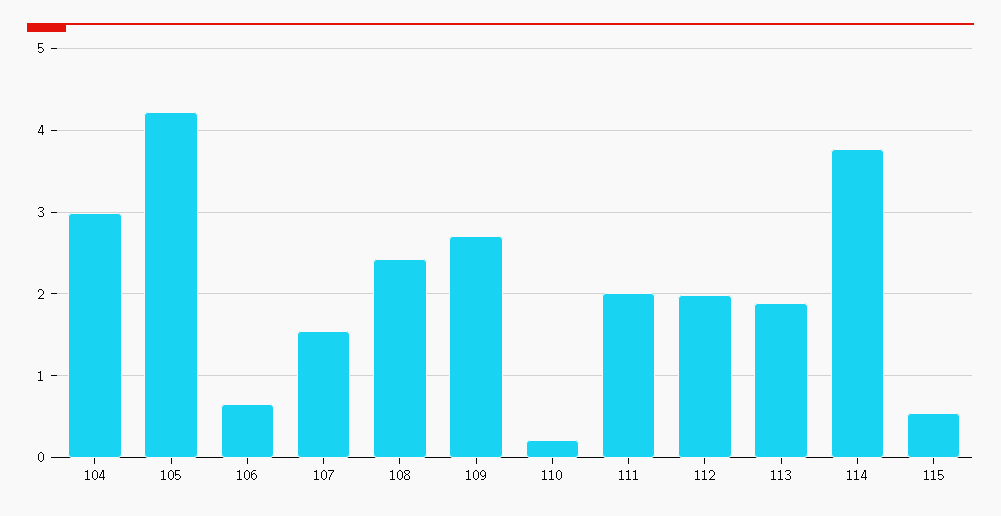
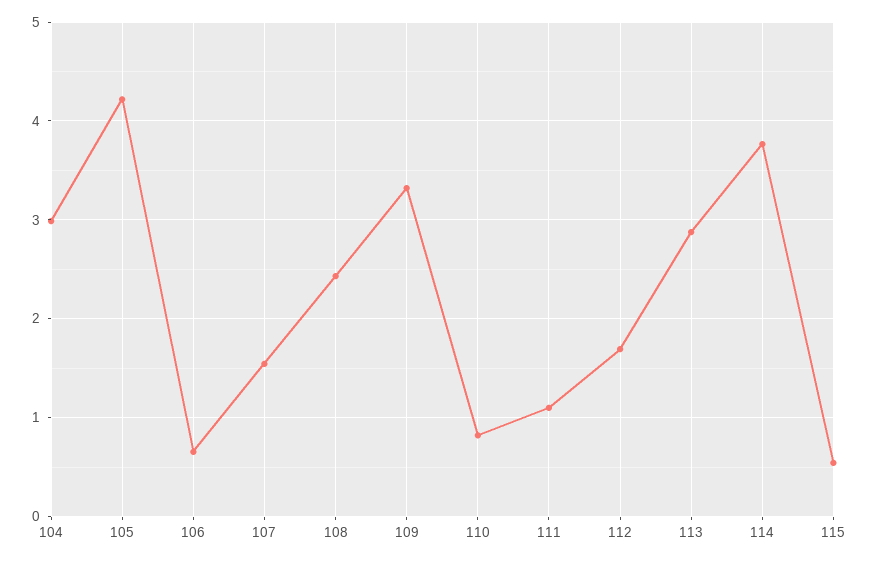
  {
    "104": 3,
    "105": 4.2,
    "106": 0.7,
    "107": 1.5,
    "108": 2.4,
-   "109": 2.7,
+   "109": 3.3,
-   "110": 0.2,
+   "110": 0.8,
-   "111": 2,
+   "111": 1.1,
-   "112": 2,
+   "112": 1.7,
-   "113": 1.9,
+   "113": 2.9,
    "114": 3.8,
    "115": 0.5
  }

